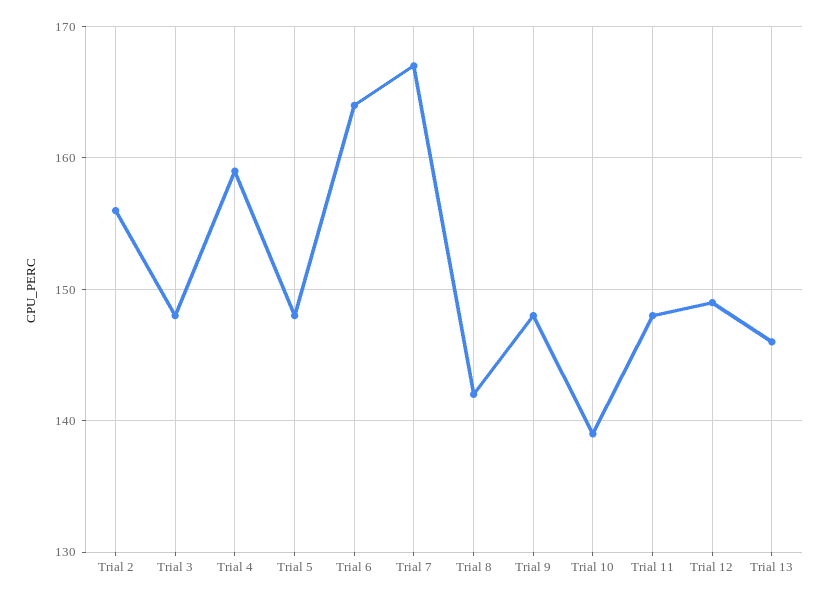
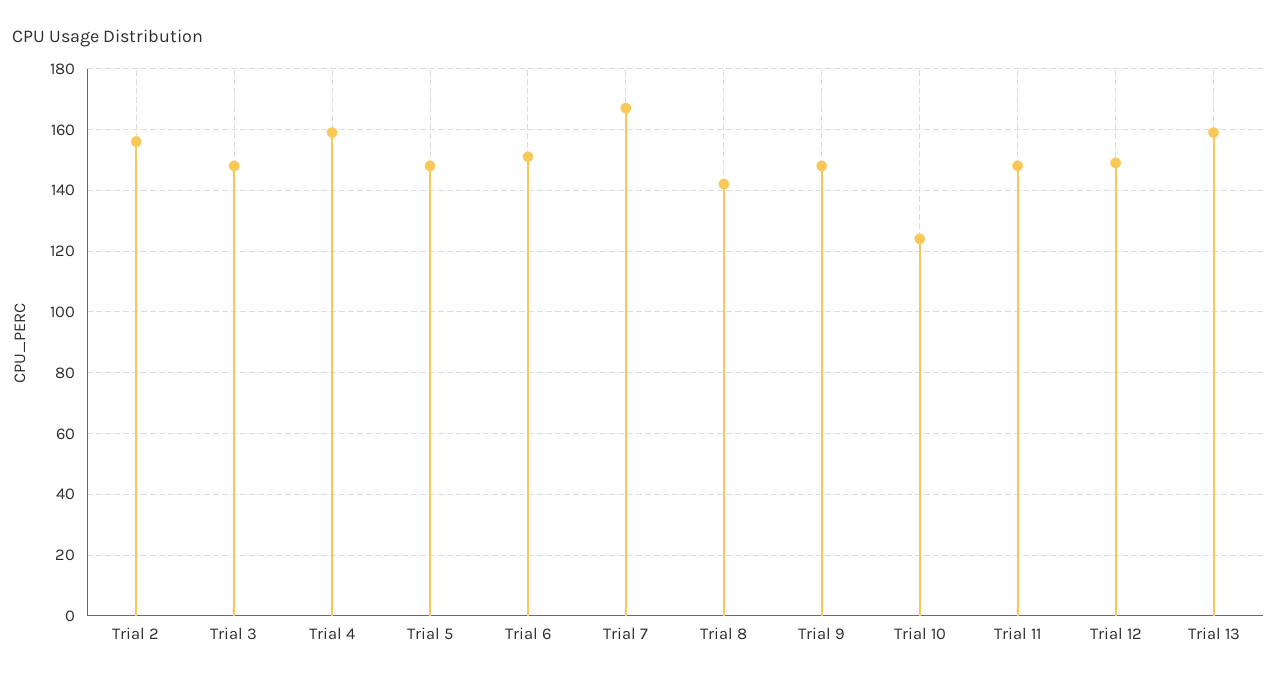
  {
    "Trial 2": 156,
    "Trial 3": 148,
    "Trial 4": 159,
    "Trial 5": 148,
-   "Trial 6": 164,
+   "Trial 6": 150,
    "Trial 7": 167,
    "Trial 8": 142,
    "Trial 9": 148,
-   "Trial 10": 139,
+   "Trial 10": 125,
    "Trial 11": 148,
    "Trial 12": 149,
-   "Trial 13": 146
+   "Trial 13": 160
  }

